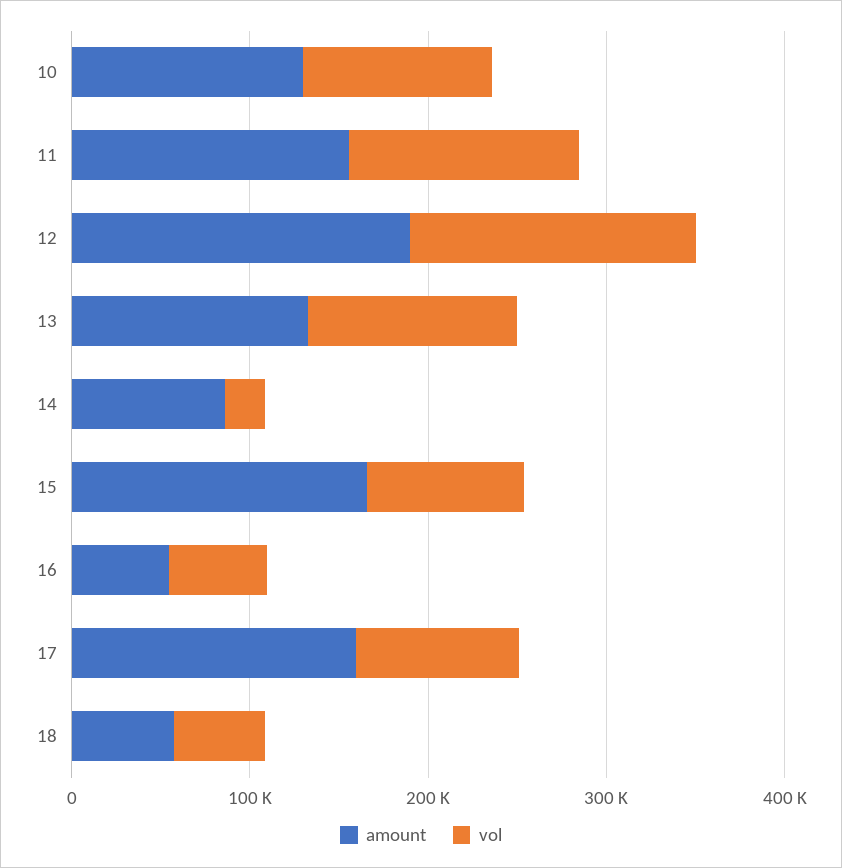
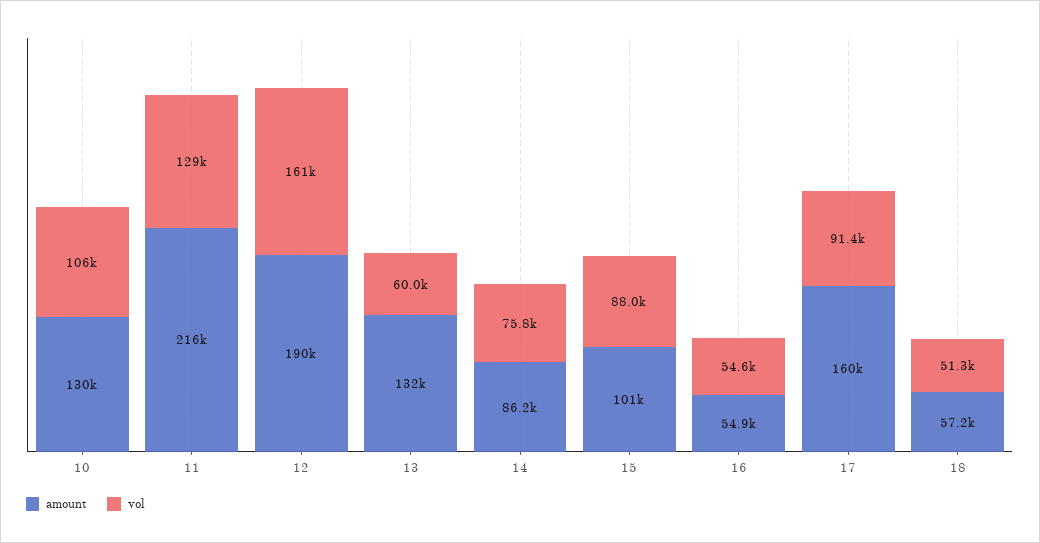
  {
    "amount": {
      "10": 130000,
-     "11": 160000,
+     "11": 216000,
      "12": 190000,
      "13": 132000,
      "14": 86200,
-     "15": 160000,
+     "15": 101000,
      "16": 54900,
      "17": 160000,
      "18": 57200
    },
    "vol": {
      "10": 106000,
      "11": 129000,
      "12": 161000,
-     "13": 120000,
+     "13": 60000,
-     "14": 20000,
+     "14": 75800,
      "15": 88000,
      "16": 54600,
      "17": 91400,
      "18": 51300
    }
  }

